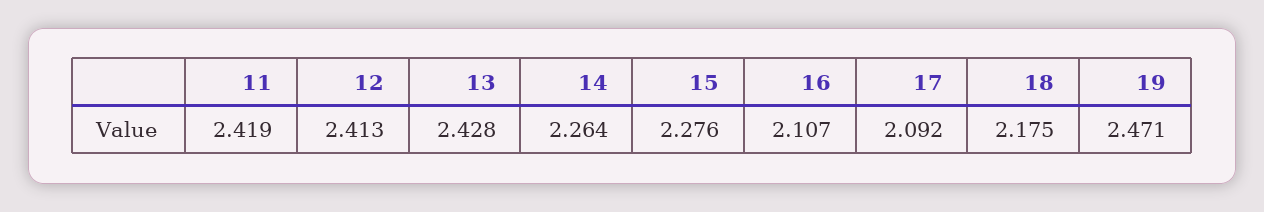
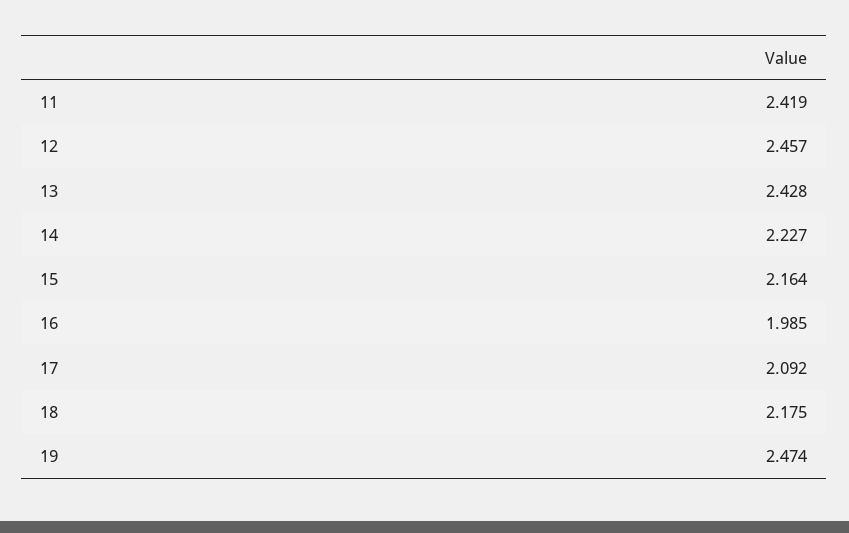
  {
    "11": 2.419,
-   "12": 2.413,
+   "12": 2.457,
    "13": 2.428,
-   "14": 2.264,
+   "14": 2.227,
-   "15": 2.276,
+   "15": 2.164,
-   "16": 2.107,
+   "16": 1.985,
    "17": 2.092,
    "18": 2.175,
-   "19": 2.471
+   "19": 2.474
  }

